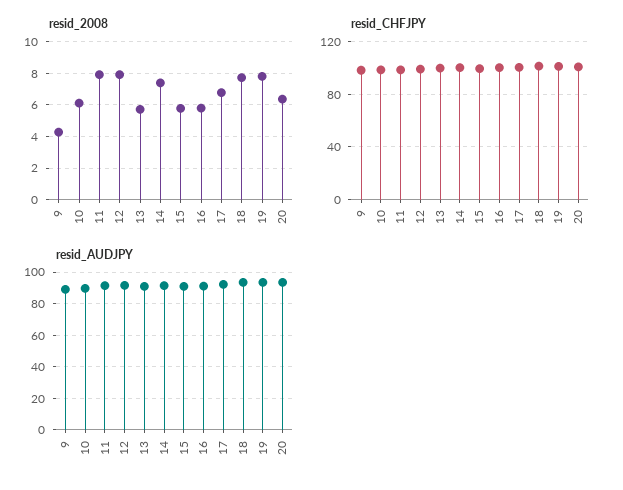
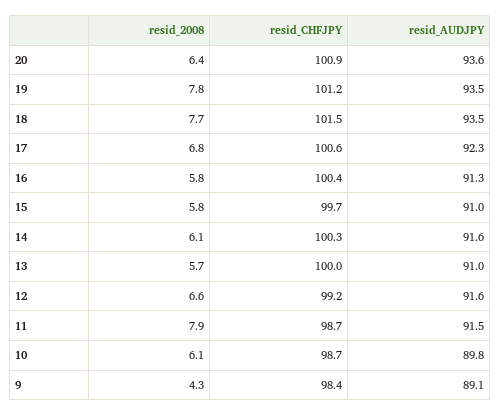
  {
    "resid_2008": {
      "9": 4.3,
      "10": 6.1,
      "11": 7.9,
-     "12": 8,
+     "12": 6.6,
      "13": 5.7,
-     "14": 7.5,
+     "14": 6.1,
      "15": 5.8,
      "16": 5.8,
      "17": 6.8,
      "18": 7.7,
      "19": 7.8,
      "20": 6.4
    },
    "resid_CHFJPY": {
      "9": 98.4,
      "10": 98.7,
      "11": 98.7,
      "12": 99.2,
      "13": 100,
      "14": 100.3,
      "15": 99.7,
      "16": 100.4,
      "17": 100.6,
      "18": 101.5,
      "19": 101.2,
      "20": 100.9
    },
    "resid_AUDJPY": {
      "9": 89.1,
      "10": 89.8,
      "11": 91.5,
      "12": 91.6,
      "13": 91,
      "14": 91.6,
      "15": 91,
      "16": 91.3,
      "17": 92.3,
      "18": 93.5,
      "19": 93.5,
      "20": 93.6
    }
  }

